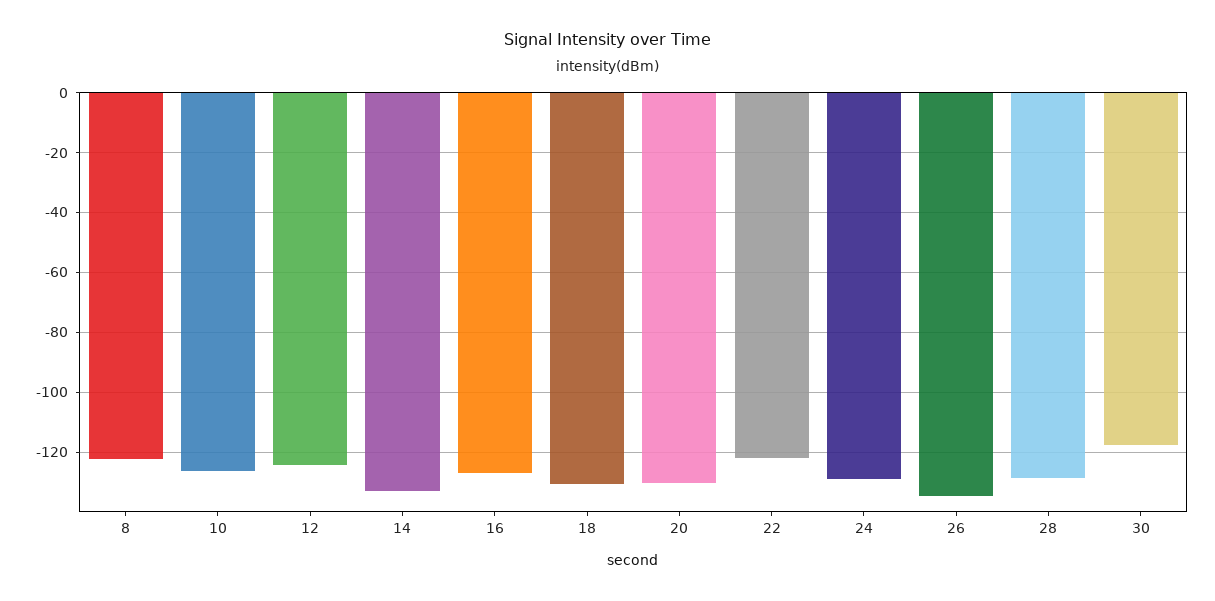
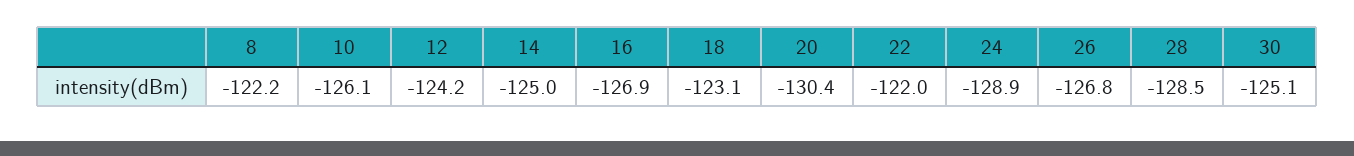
  {
    "8": -122.2,
    "10": -126.1,
    "12": -124.2,
-   "14": -132.5,
+   "14": -125,
    "16": -126.9,
-   "18": -130,
+   "18": -123.1,
    "20": -130.4,
    "22": -122,
    "24": -128.9,
-   "26": -135,
+   "26": -126.8,
    "28": -128.5,
-   "30": -117.5
+   "30": -125.1
  }

